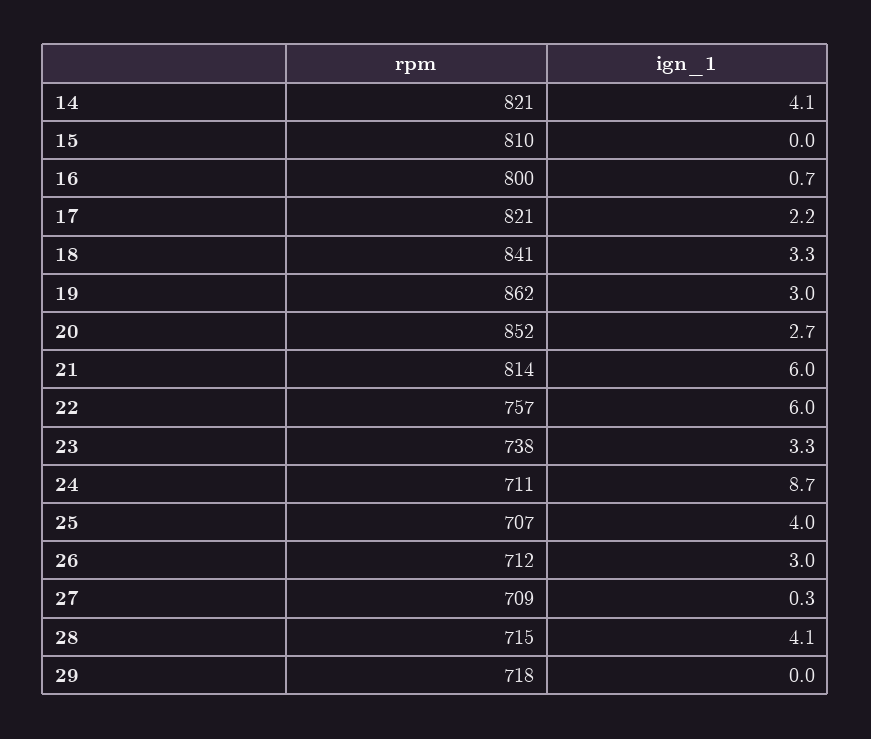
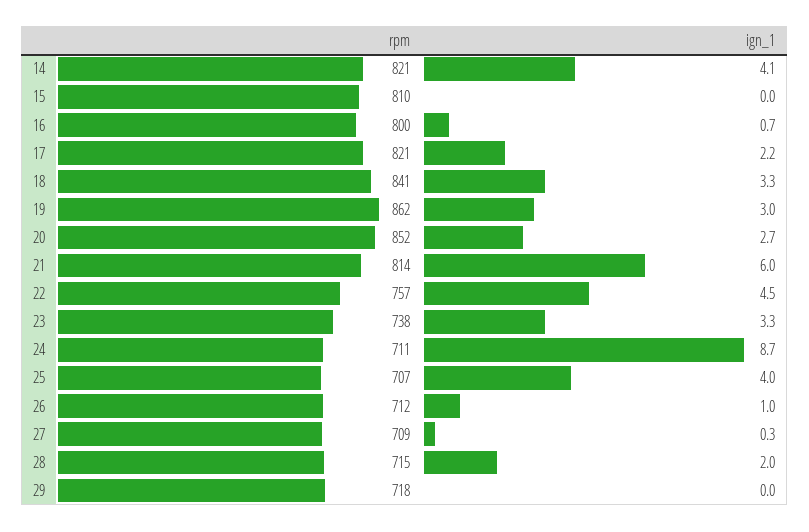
  {
    "rpm": {
      "14": 821,
      "15": 810,
      "16": 800,
      "17": 821,
      "18": 841,
      "19": 862,
      "20": 852,
      "21": 814,
      "22": 757,
      "23": 738,
      "24": 711,
      "25": 707,
      "26": 712,
      "27": 709,
      "28": 715,
      "29": 718
    },
    "ign_1": {
      "14": 4.1,
      "15": 0,
      "16": 0.7,
      "17": 2.2,
      "18": 3.3,
      "19": 3,
      "20": 2.7,
      "21": 6,
-     "22": 6,
+     "22": 4.5,
      "23": 3.3,
      "24": 8.7,
      "25": 4,
-     "26": 3,
+     "26": 1,
      "27": 0.3,
-     "28": 4.1,
+     "28": 2,
      "29": 0
    }
  }

